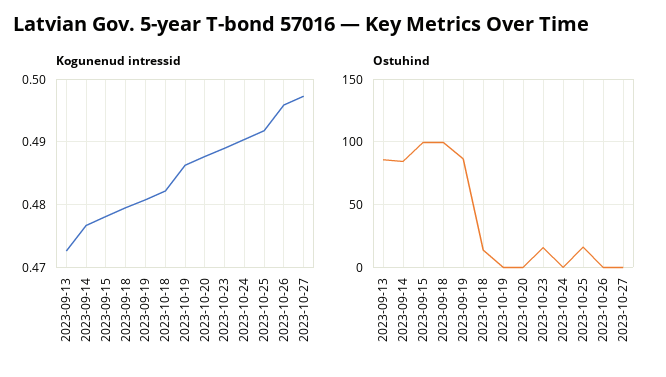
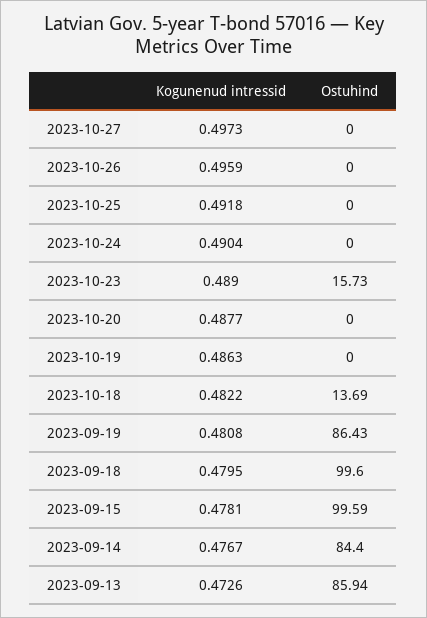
  {
    "Kogunenud intressid": {
      "2023-09-13": 0.4726,
      "2023-09-14": 0.4767,
      "2023-09-15": 0.4781,
      "2023-09-18": 0.4795,
      "2023-09-19": 0.4808,
      "2023-10-18": 0.4822,
      "2023-10-19": 0.4863,
      "2023-10-20": 0.4877,
      "2023-10-23": 0.489,
      "2023-10-24": 0.4904,
      "2023-10-25": 0.4918,
      "2023-10-26": 0.4959,
      "2023-10-27": 0.4973
    },
    "Ostuhind": {
      "2023-09-13": 85.94,
      "2023-09-14": 84.4,
      "2023-09-15": 99.59,
      "2023-09-18": 99.6,
      "2023-09-19": 86.43,
      "2023-10-18": 13.69,
      "2023-10-19": 0,
      "2023-10-20": 0,
      "2023-10-23": 15.73,
      "2023-10-24": 0,
-     "2023-10-25": 15,
+     "2023-10-25": 0,
      "2023-10-26": 0,
      "2023-10-27": 0
    }
  }

